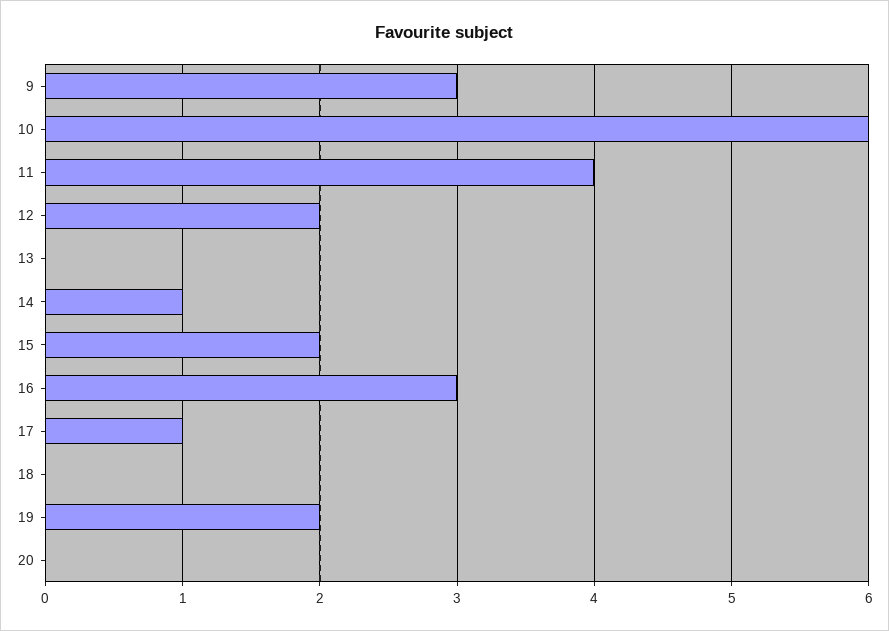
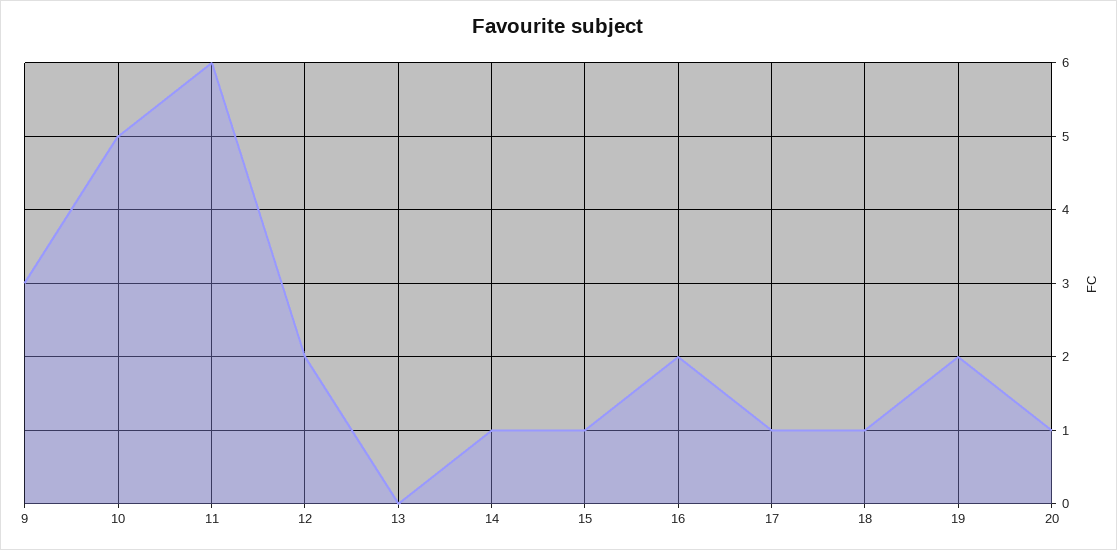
  {
    "9": 3,
-   "10": 6,
+   "10": 5,
-   "11": 4,
+   "11": 6,
    "12": 2,
    "13": 0,
    "14": 1,
-   "15": 2,
+   "15": 1,
-   "16": 3,
+   "16": 2,
    "17": 1,
-   "18": 0,
+   "18": 1,
    "19": 2,
-   "20": 0
+   "20": 1
  }

